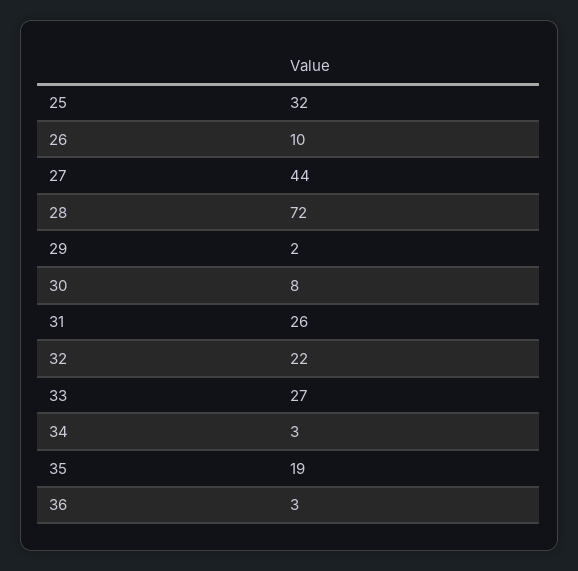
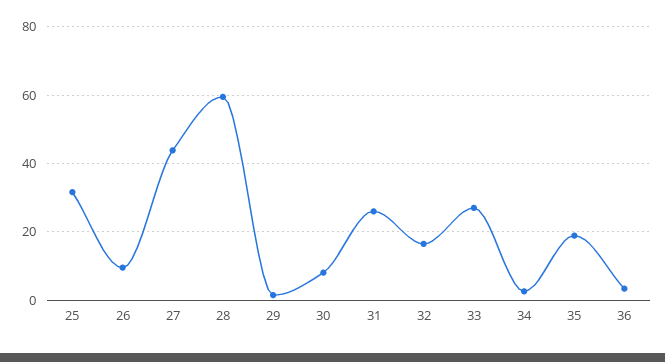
  {
    "25": 32,
    "26": 10,
    "27": 44,
-   "28": 72,
+   "28": 60,
    "29": 2,
    "30": 8,
    "31": 26,
-   "32": 22,
+   "32": 16,
    "33": 27,
    "34": 3,
    "35": 19,
    "36": 3
  }

